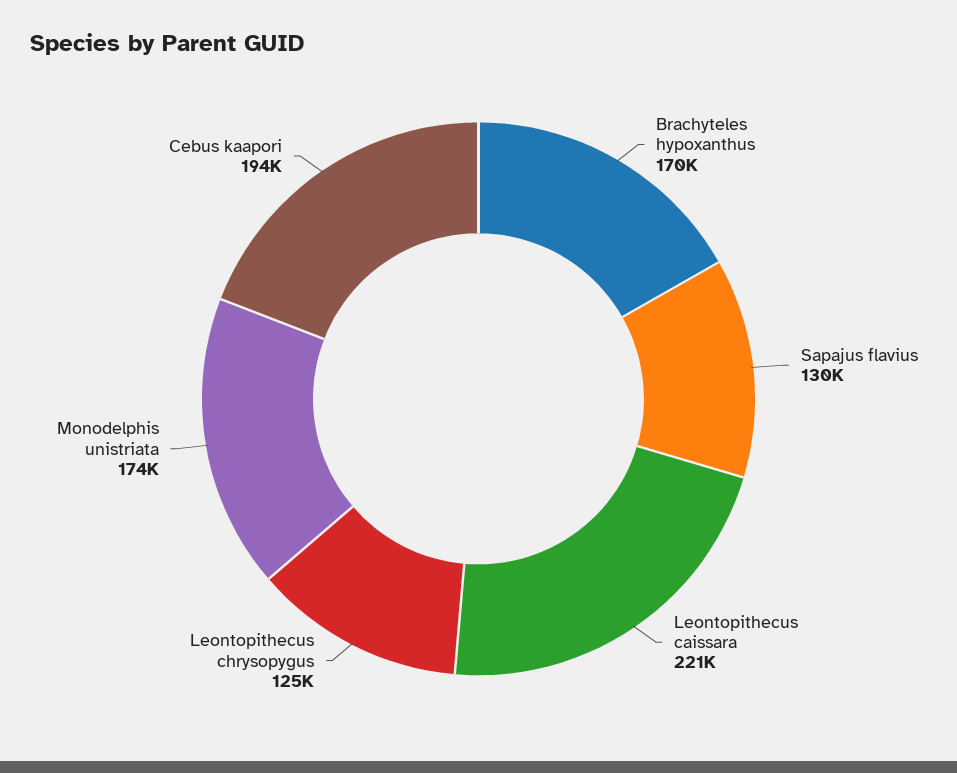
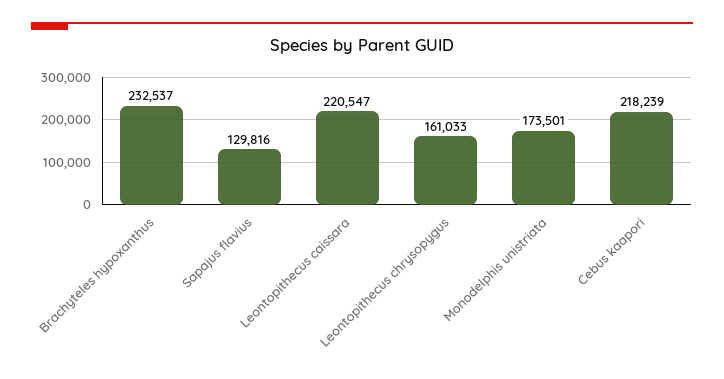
  {
-   "Brachyteles hypoxanthus": 170000,
+   "Brachyteles hypoxanthus": 232537,
    "Sapajus flavius": 129816,
    "Leontopithecus caissara": 220547,
-   "Leontopithecus chrysopygus": 125000,
+   "Leontopithecus chrysopygus": 161033,
    "Monodelphis unistriata": 173501,
-   "Cebus kaapori": 194000
+   "Cebus kaapori": 218239
  }

